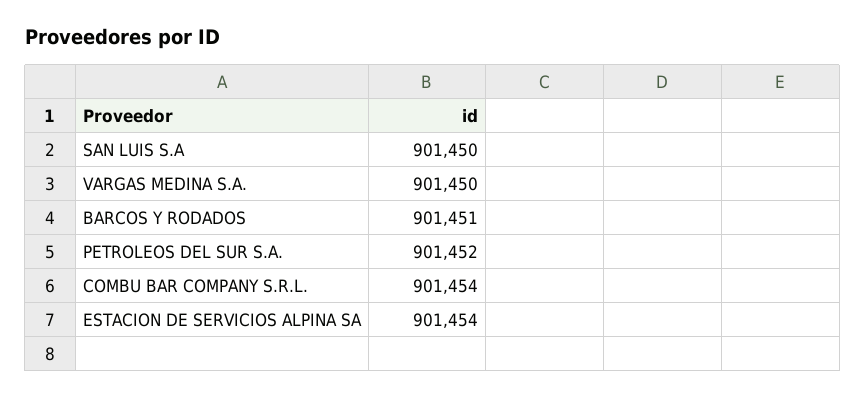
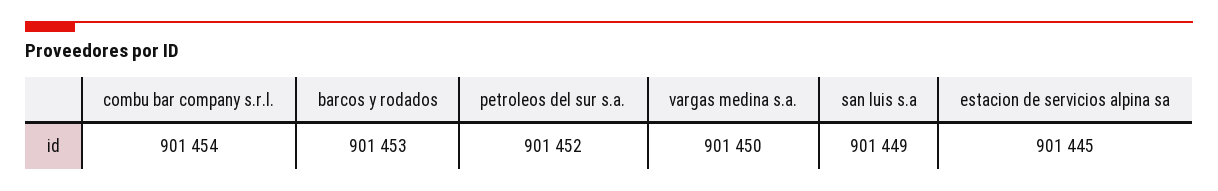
  {
-   "SAN LUIS S.A": 901450,
+   "SAN LUIS S.A": 901449,
    "VARGAS MEDINA S.A.": 901450,
-   "BARCOS Y RODADOS": 901451,
+   "BARCOS Y RODADOS": 901453,
    "PETROLEOS DEL SUR S.A.": 901452,
    "COMBU BAR COMPANY S.R.L.": 901454,
-   "ESTACION DE SERVICIOS ALPINA SA": 901454
+   "ESTACION DE SERVICIOS ALPINA SA": 901445
  }

